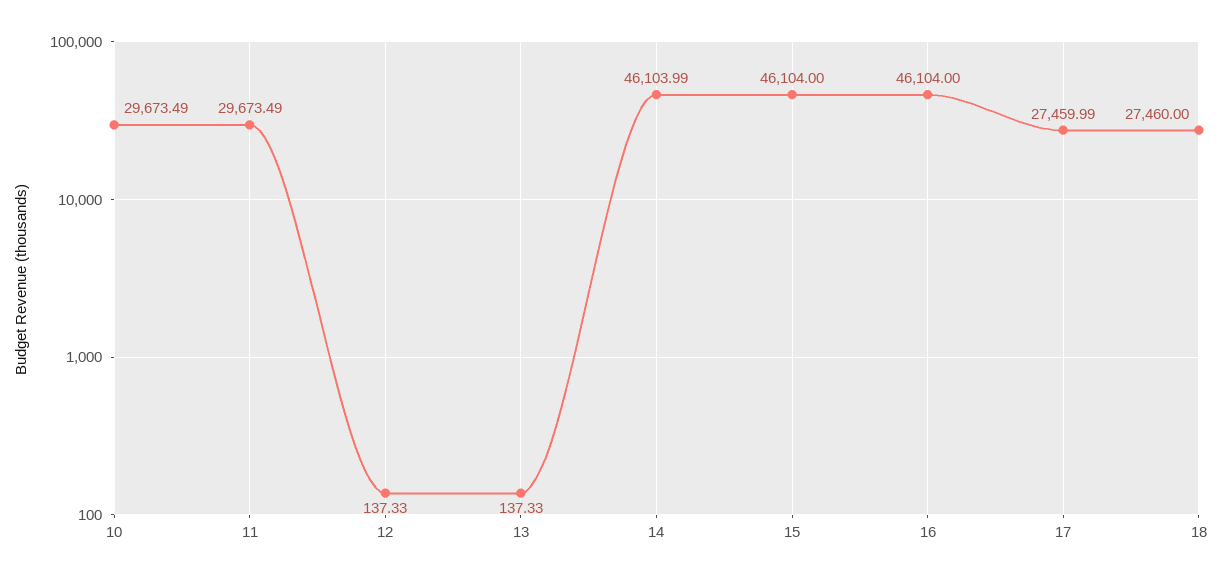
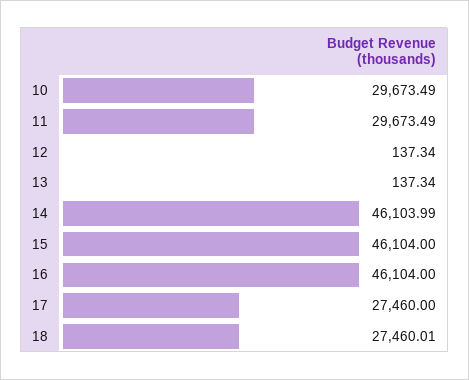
  {
    "10": 29673.49,
    "11": 29673.49,
-   "12": 137.33,
+   "12": 137.34,
-   "13": 137.33,
+   "13": 137.34,
    "14": 46103.99,
    "15": 46104,
    "16": 46104,
-   "17": 27459.99,
+   "17": 27460,
-   "18": 27460
+   "18": 27460.01
  }

